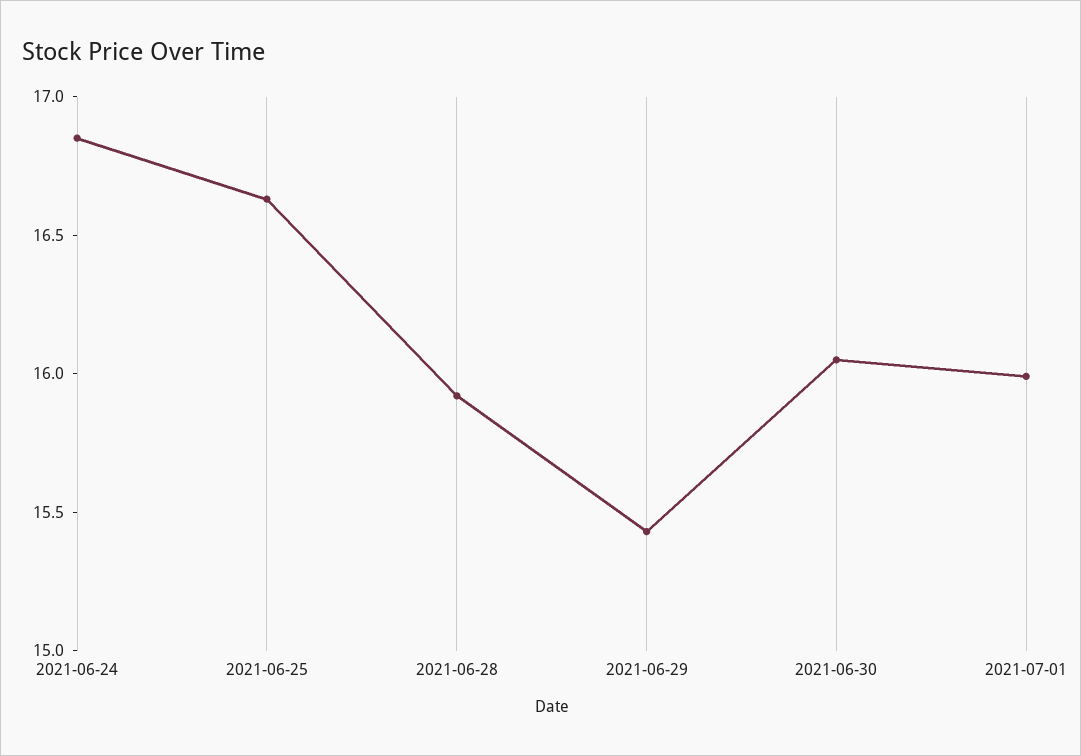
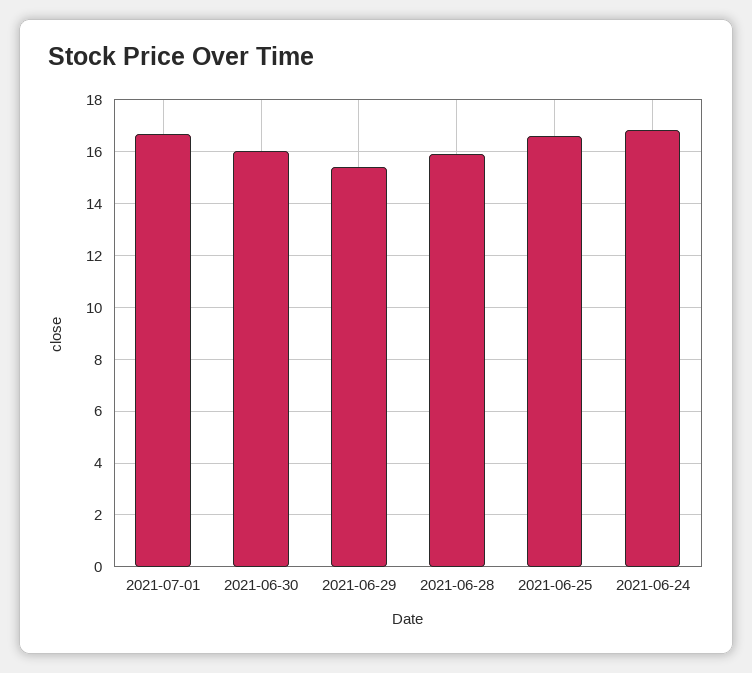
  {
    "2021-06-24": 16.9,
    "2021-06-25": 16.6,
    "2021-06-28": 15.9,
    "2021-06-29": 15.4,
    "2021-06-30": 16.1,
-   "2021-07-01": 16
+   "2021-07-01": 16.75
  }

